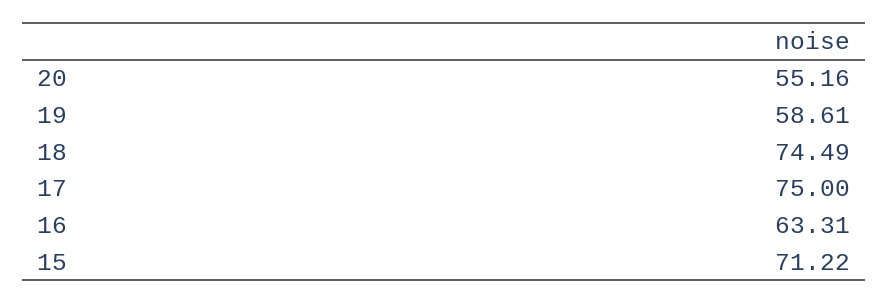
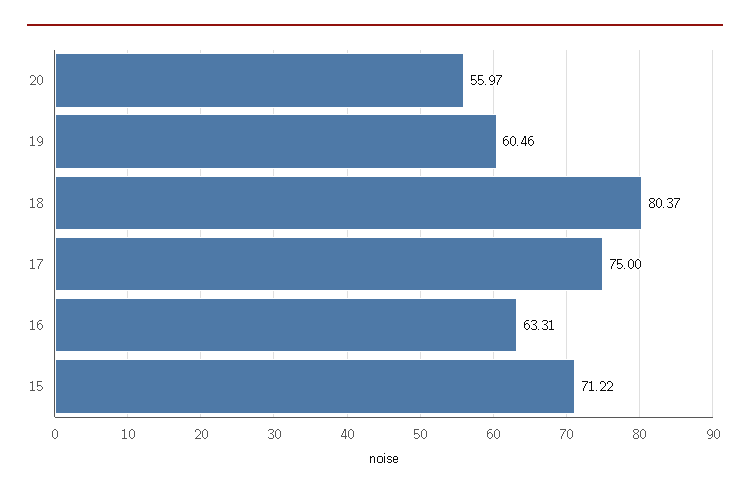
  {
-   "20": 55.16,
+   "20": 55.97,
-   "19": 58.61,
+   "19": 60.46,
-   "18": 74.49,
+   "18": 80.37,
    "17": 75,
    "16": 63.31,
    "15": 71.22
  }

